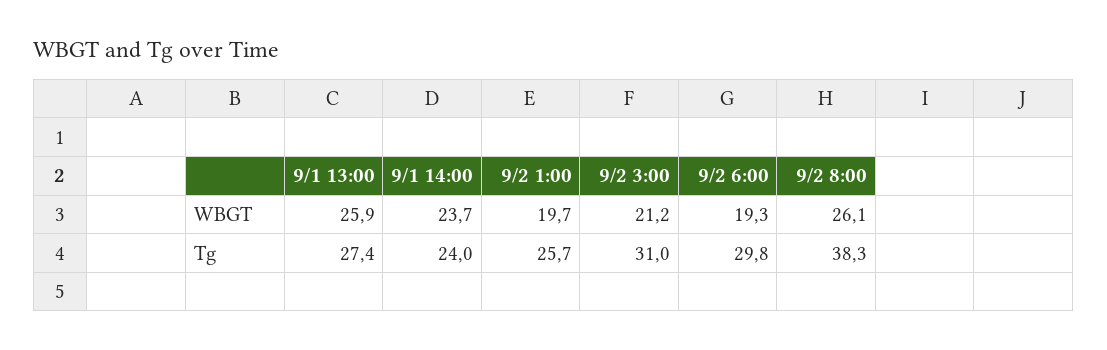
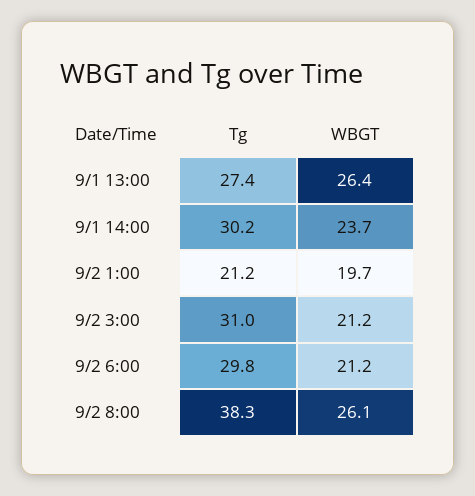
  {
    "9/1 13:00": {
-     "WBGT": 25.9,
+     "WBGT": 26.4,
      "Tg": 27.4
    },
    "9/1 14:00": {
      "WBGT": 23.7,
-     "Tg": 24
+     "Tg": 30.2
    },
    "9/2 1:00": {
      "WBGT": 19.7,
-     "Tg": 25.7
+     "Tg": 21.2
    },
    "9/2 3:00": {
      "WBGT": 21.2,
      "Tg": 31
    },
    "9/2 6:00": {
-     "WBGT": 19.3,
+     "WBGT": 21.2,
      "Tg": 29.8
    },
    "9/2 8:00": {
      "WBGT": 26.1,
      "Tg": 38.3
    }
  }

